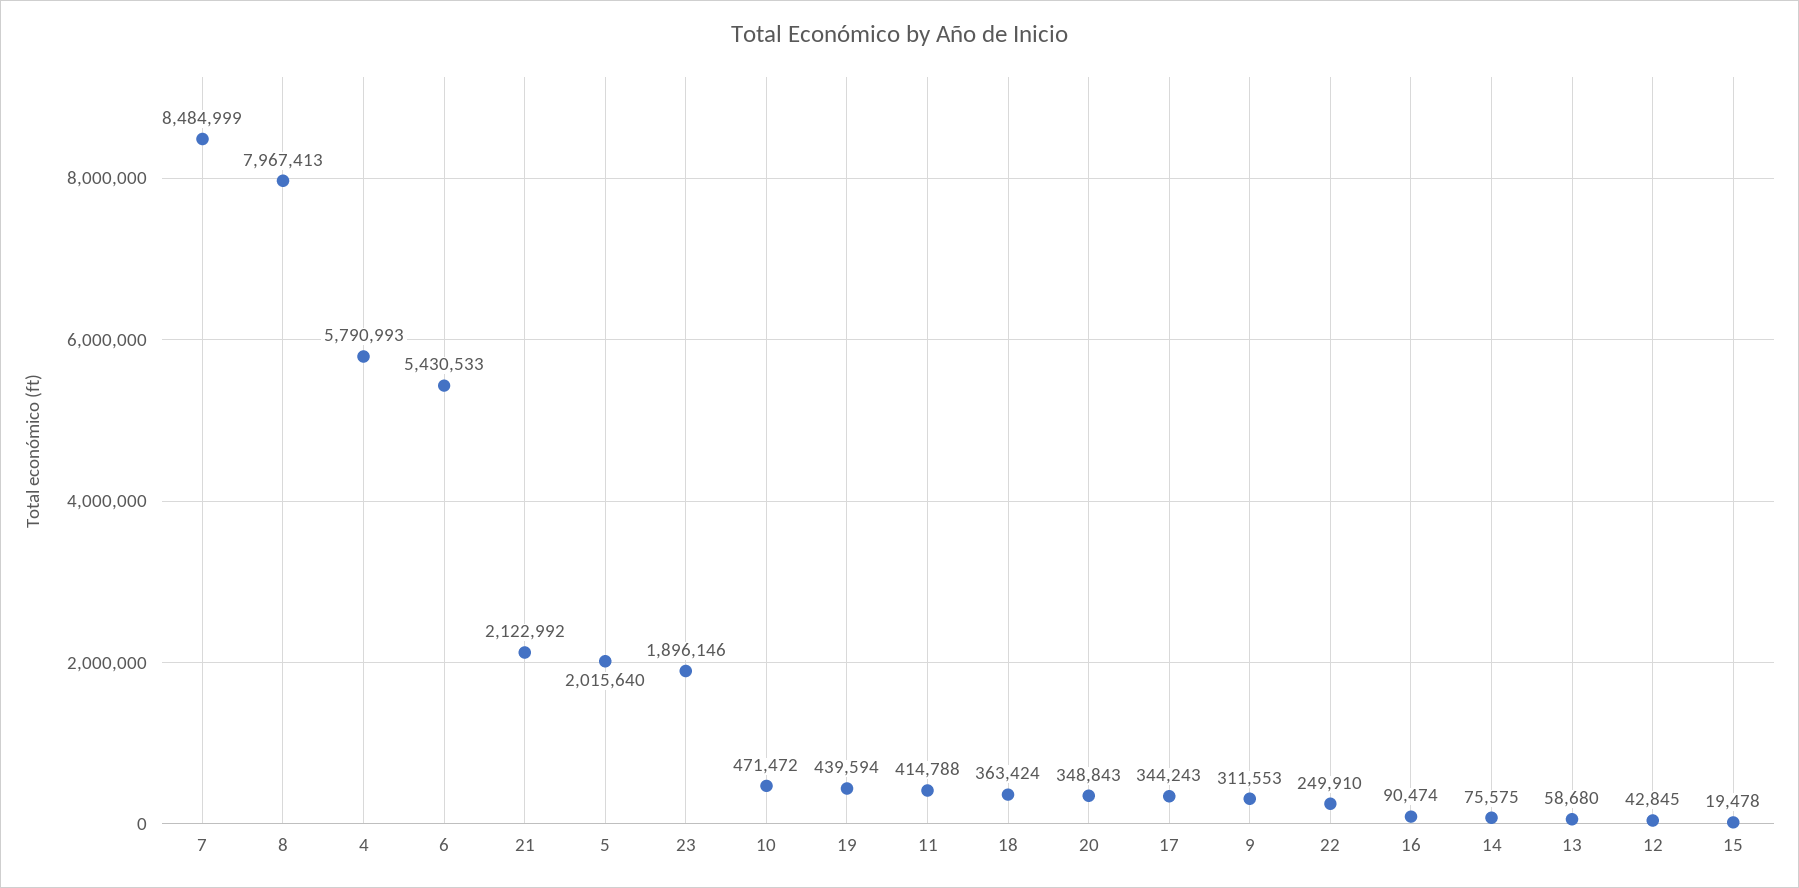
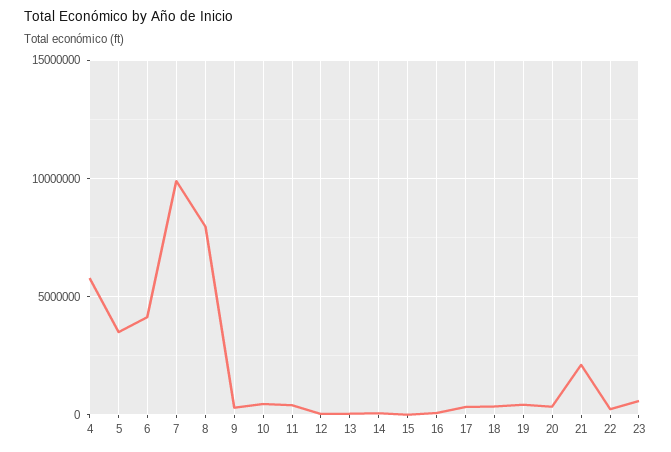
  {
-   "7": 8484999,
+   "7": 10000000,
    "8": 7967413,
    "4": 5790993,
-   "6": 5430533,
+   "6": 4000000,
    "21": 2122992,
-   "5": 2015640,
+   "5": 3500000,
-   "23": 1896146,
+   "23": 500000,
    "10": 471472,
    "19": 439594,
    "11": 414788,
    "18": 363424,
    "20": 348843,
    "17": 344243,
    "9": 311553,
    "22": 249910,
    "16": 90474,
    "14": 75575,
    "13": 58680,
    "12": 42845,
    "15": 19478
  }

